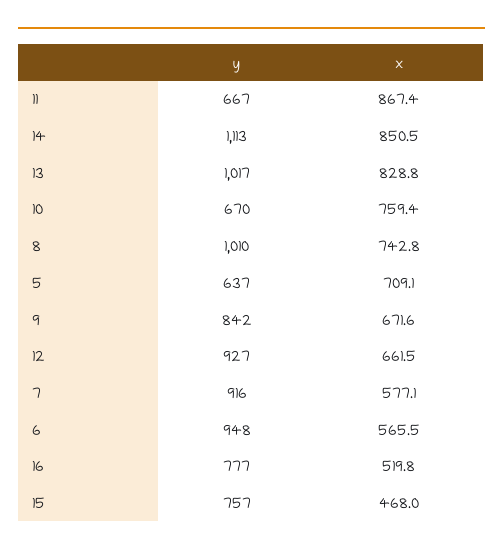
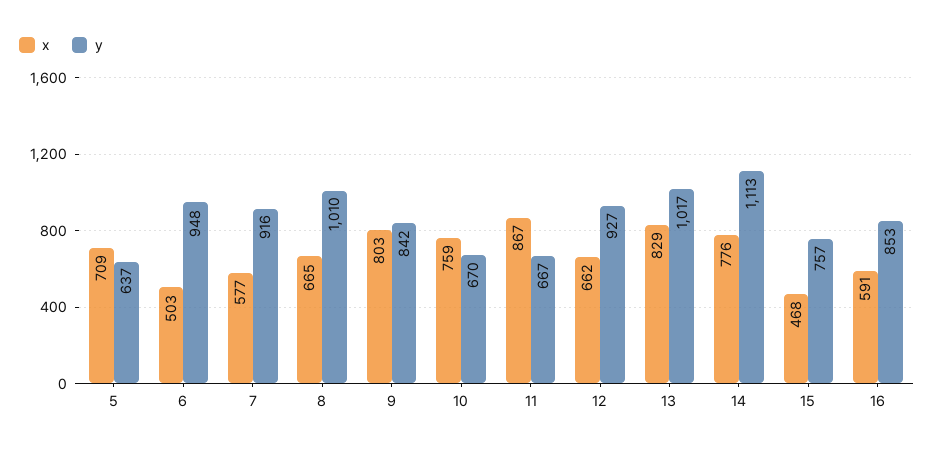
  {
    "y": {
      "11": 667,
      "14": 1113,
      "13": 1017,
      "10": 670,
      "8": 1010,
      "5": 637,
      "9": 842,
      "12": 927,
      "7": 916,
      "6": 948,
-     "16": 777,
+     "16": 853,
      "15": 757
    },
    "x": {
      "11": 867.4,
-     "14": 850.5,
+     "14": 776,
      "13": 828.8,
      "10": 759.4,
-     "8": 742.8,
+     "8": 665,
      "5": 709.1,
-     "9": 671.6,
+     "9": 803,
      "12": 661.5,
      "7": 577.1,
-     "6": 565.5,
+     "6": 503,
-     "16": 519.8,
+     "16": 591,
      "15": 468
    }
  }

